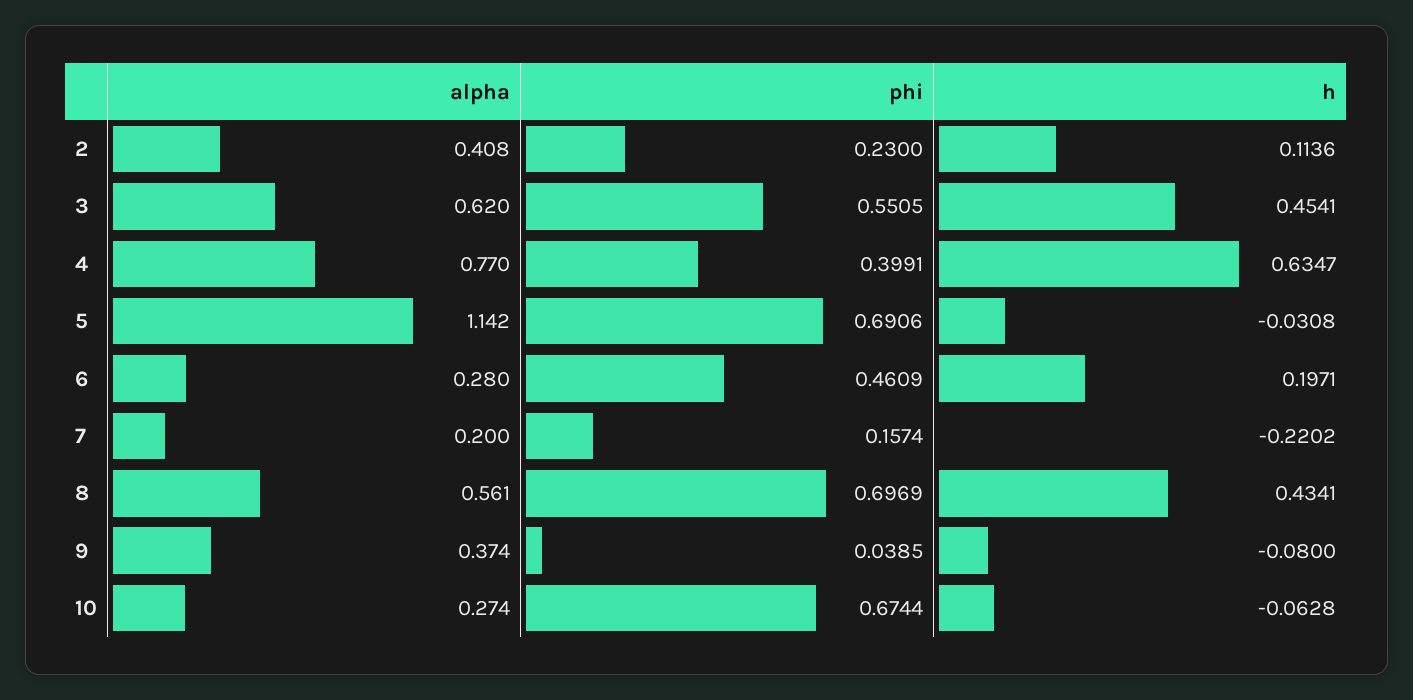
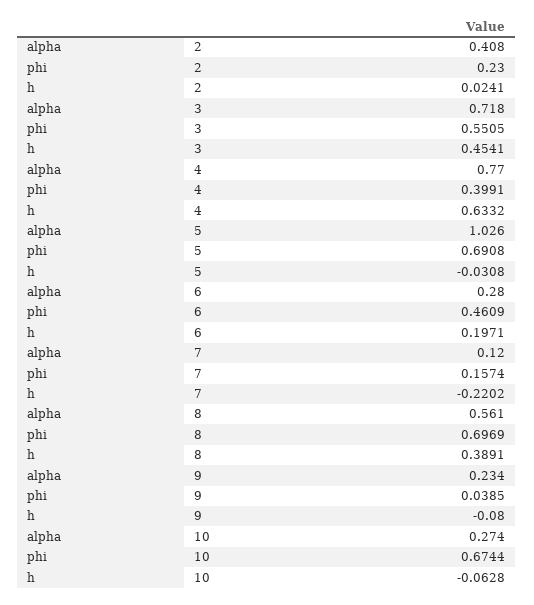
  {
    "alpha": {
      "2": 0.408,
-     "3": 0.62,
+     "3": 0.718,
      "4": 0.77,
-     "5": 1.142,
+     "5": 1.026,
      "6": 0.28,
-     "7": 0.2,
+     "7": 0.12,
      "8": 0.561,
-     "9": 0.374,
+     "9": 0.234,
      "10": 0.274
    },
    "phi": {
      "2": 0.23,
      "3": 0.5505,
      "4": 0.3991,
-     "5": 0.6906,
+     "5": 0.6908,
      "6": 0.4609,
      "7": 0.1574,
      "8": 0.6969,
      "9": 0.0385,
      "10": 0.6744
    },
    "h": {
-     "2": 0.1136,
+     "2": 0.0241,
      "3": 0.4541,
-     "4": 0.6347,
+     "4": 0.6332,
      "5": -0.0308,
      "6": 0.1971,
      "7": -0.2202,
-     "8": 0.4341,
+     "8": 0.3891,
      "9": -0.08,
      "10": -0.0628
    }
  }

